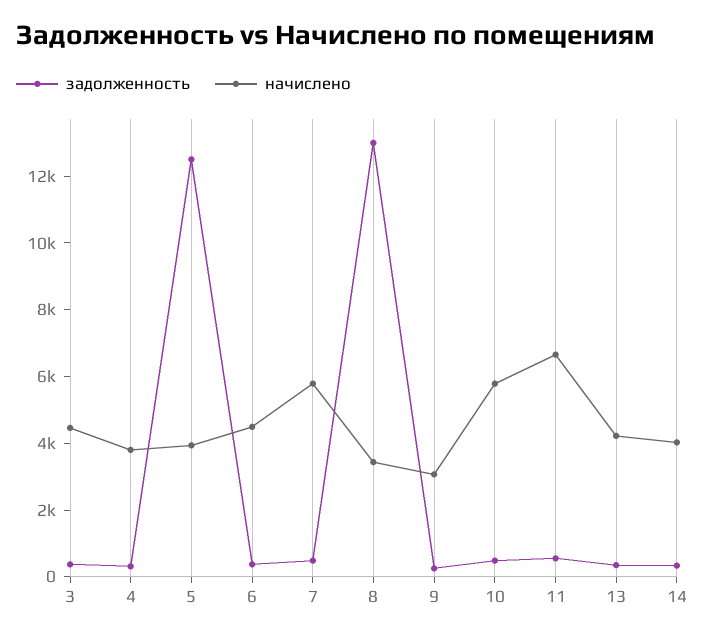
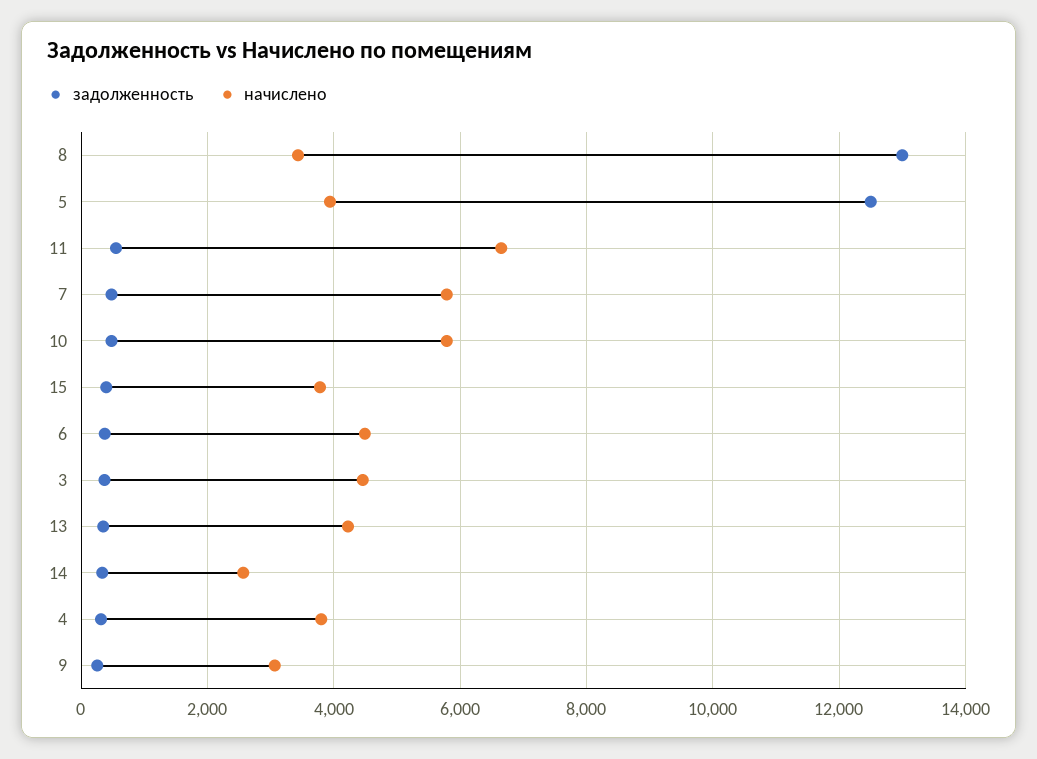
  {
    "задолженность": {
      "3": 400,
      "4": 400,
      "5": 12600,
      "6": 400,
      "7": 400,
      "8": 13000,
      "9": 200,
      "10": 400,
      "11": 600,
      "13": 400,
-     "14": 400
+     "14": 400,
+     "15": 400
    },
    "начислено": {
      "3": 4400,
      "4": 3800,
      "5": 4000,
      "6": 4400,
      "7": 5800,
      "8": 3400,
      "9": 3000,
      "10": 5800,
      "11": 6600,
      "13": 4200,
-     "14": 4000
+     "14": 2600,
+     "15": 3800
    }
  }

